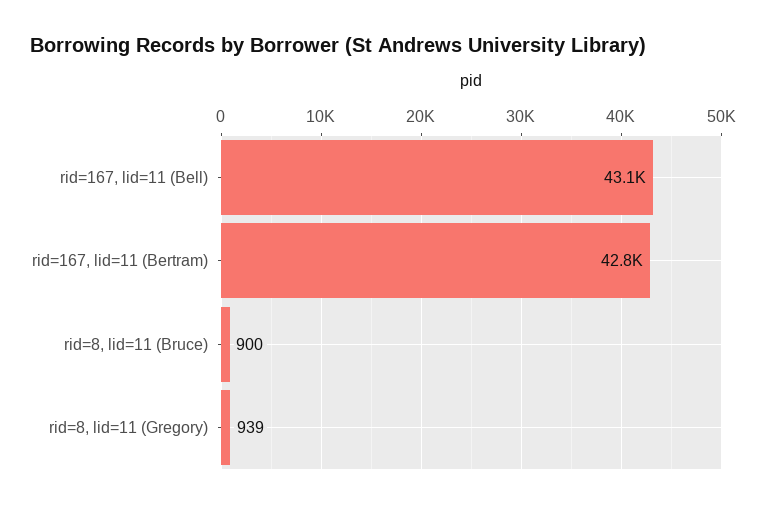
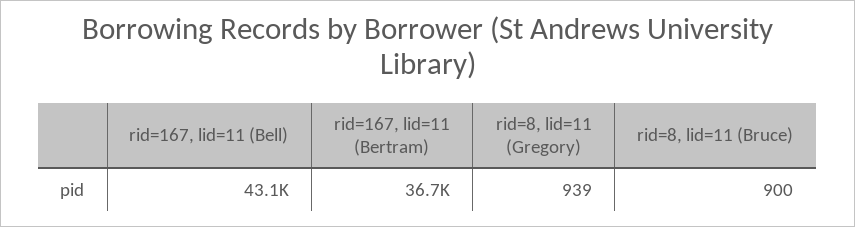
  {
    "rid=167, lid=11 (Bell)": 43100,
-   "rid=167, lid=11 (Bertram)": 42800,
+   "rid=167, lid=11 (Bertram)": 36700,
    "rid=8, lid=11 (Bruce)": 900,
    "rid=8, lid=11 (Gregory)": 939
  }

